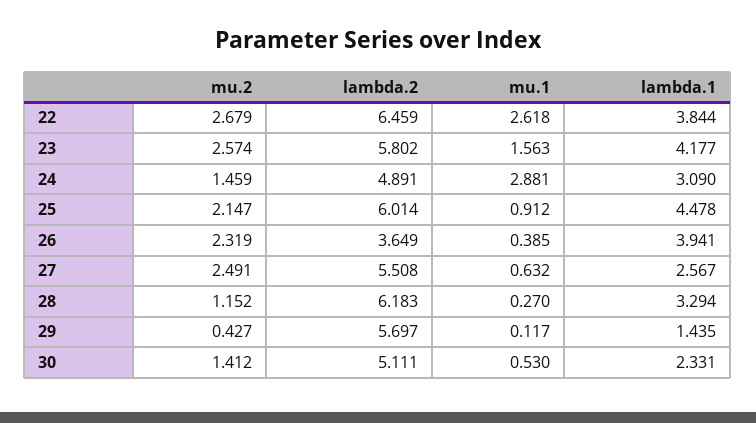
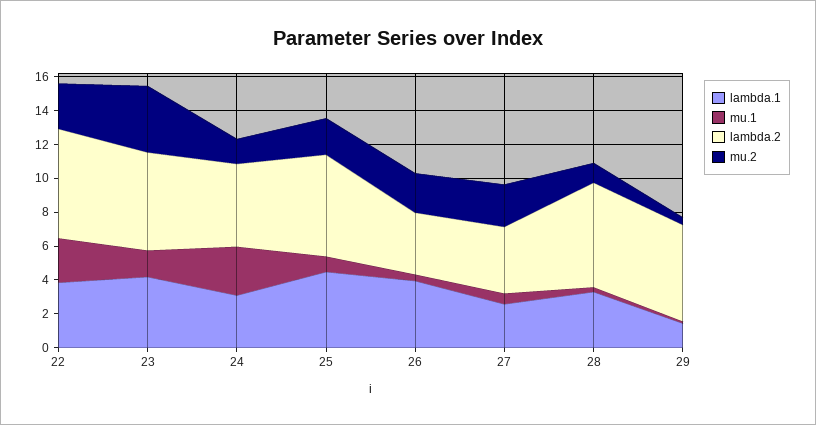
  {
    "mu.2": {
      "22": 2.679,
-     "23": 2.574,
+     "23": 4,
      "24": 1.459,
      "25": 2.147,
      "26": 2.319,
      "27": 2.491,
      "28": 1.152,
-     "29": 0.427,
+     "29": 0.427
-     "30": 1.412
    },
    "lambda.2": {
      "22": 6.459,
      "23": 5.802,
      "24": 4.891,
      "25": 6.014,
      "26": 3.649,
-     "27": 5.508,
+     "27": 4,
      "28": 6.183,
-     "29": 5.697,
+     "29": 5.697
-     "30": 5.111
    },
    "mu.1": {
      "22": 2.618,
      "23": 1.563,
      "24": 2.881,
      "25": 0.912,
      "26": 0.385,
      "27": 0.632,
      "28": 0.27,
-     "29": 0.117,
+     "29": 0.117
-     "30": 0.53
    },
    "lambda.1": {
      "22": 3.844,
      "23": 4.177,
      "24": 3.09,
      "25": 4.478,
      "26": 3.941,
      "27": 2.567,
      "28": 3.294,
-     "29": 1.435,
+     "29": 1.435
-     "30": 2.331
    }
  }

